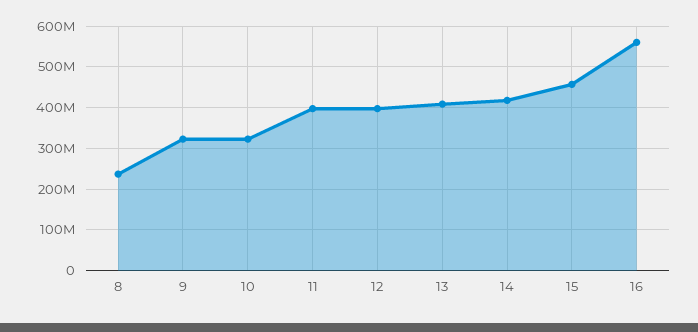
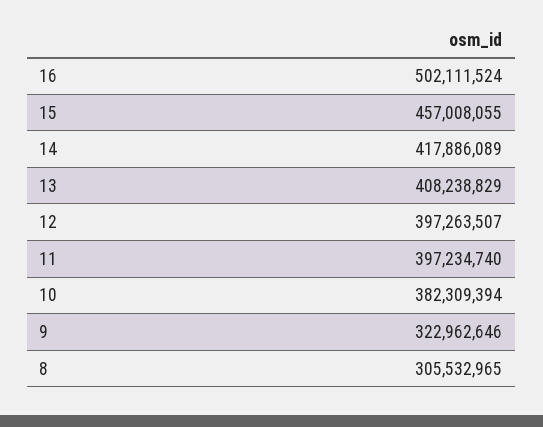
  {
-   "8": 240000000,
+   "8": 305532965,
    "9": 322962646,
-   "10": 320000000,
+   "10": 382309394,
    "11": 397234740,
    "12": 397263507,
    "13": 408238829,
    "14": 417886089,
    "15": 457008055,
-   "16": 560000000
+   "16": 502111524
  }

